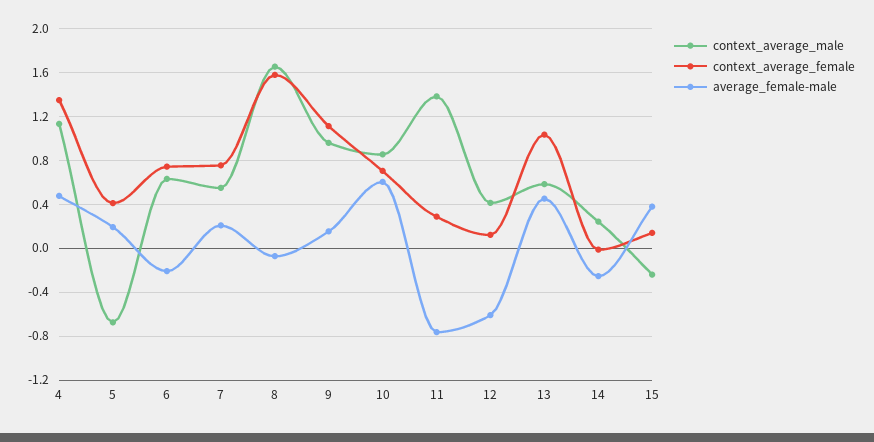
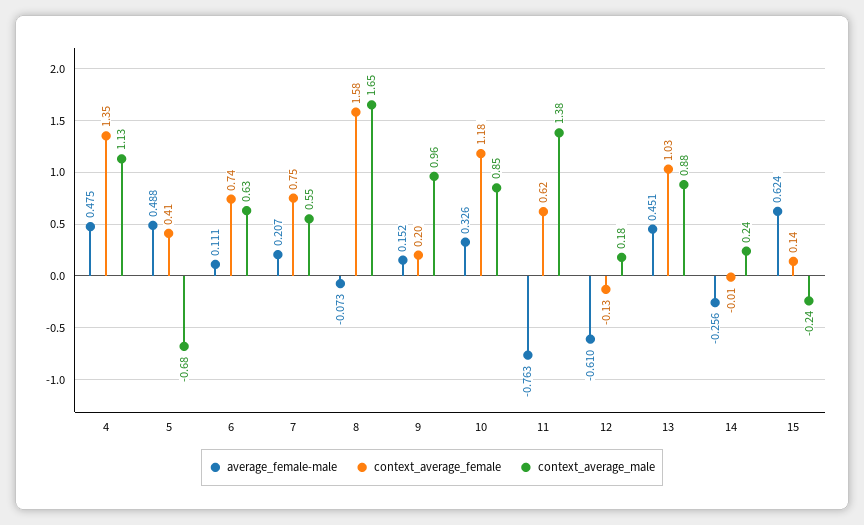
  {
    "context_average_male": {
      "4": 1.13,
      "5": -0.68,
      "6": 0.63,
      "7": 0.55,
      "8": 1.65,
      "9": 0.96,
      "10": 0.85,
      "11": 1.38,
-     "12": 0.4,
+     "12": 0.18,
-     "13": 0.6,
+     "13": 0.88,
      "14": 0.24,
      "15": -0.24
    },
    "context_average_female": {
      "4": 1.35,
      "5": 0.41,
      "6": 0.74,
      "7": 0.75,
      "8": 1.58,
-     "9": 1.1,
+     "9": 0.2,
-     "10": 0.7,
+     "10": 1.18,
-     "11": 0.3,
+     "11": 0.62,
-     "12": 0.1,
+     "12": -0.13,
      "13": 1.03,
      "14": -0.01,
      "15": 0.14
    },
    "average_female-male": {
      "4": 0.475,
-     "5": 0.2,
+     "5": 0.488,
-     "6": -0.2,
+     "6": 0.111,
      "7": 0.207,
      "8": -0.073,
      "9": 0.152,
-     "10": 0.6,
+     "10": 0.326,
      "11": -0.763,
      "12": -0.61,
      "13": 0.451,
      "14": -0.256,
-     "15": 0.4
+     "15": 0.624
    }
  }

